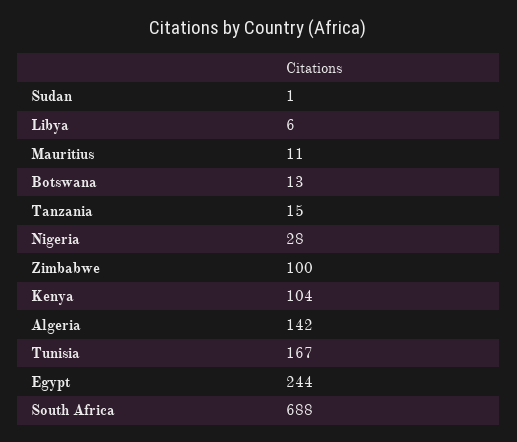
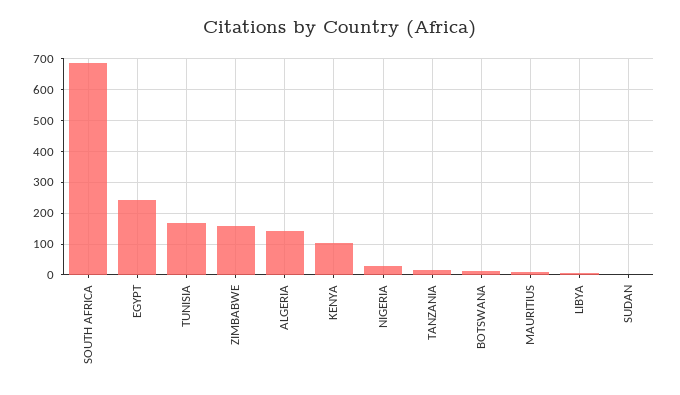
  {
    "Sudan": 1,
    "Libya": 6,
    "Mauritius": 11,
    "Botswana": 13,
    "Tanzania": 15,
    "Nigeria": 28,
-   "Zimbabwe": 100,
+   "Zimbabwe": 160,
    "Kenya": 104,
    "Algeria": 142,
    "Tunisia": 167,
    "Egypt": 244,
    "South Africa": 688
  }

